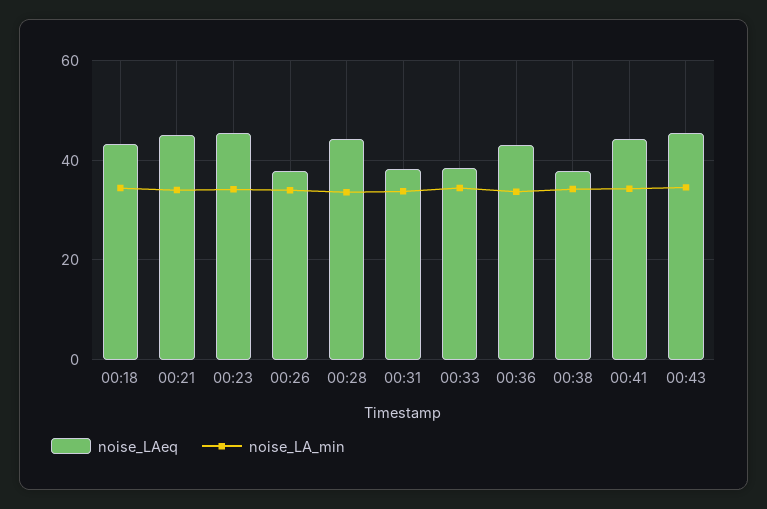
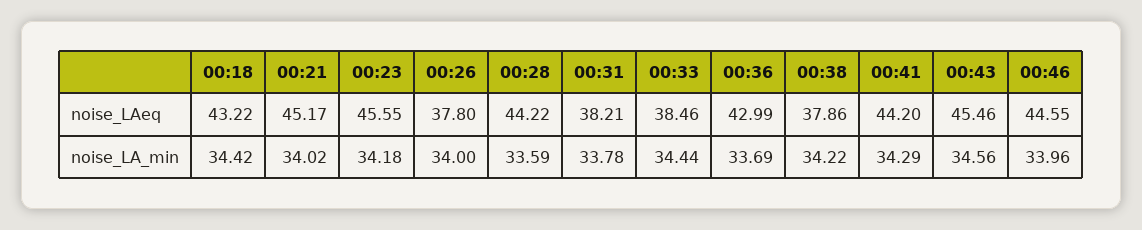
  {
    "noise_LAeq": {
      "00:18": 43.22,
      "00:21": 45.17,
      "00:23": 45.55,
      "00:26": 37.8,
      "00:28": 44.22,
      "00:31": 38.21,
      "00:33": 38.46,
      "00:36": 42.99,
      "00:38": 37.86,
      "00:41": 44.2,
-     "00:43": 45.46
+     "00:43": 45.46,
+     "00:46": 44.55
    },
    "noise_LA_min": {
      "00:18": 34.42,
      "00:21": 34.02,
      "00:23": 34.18,
      "00:26": 34,
      "00:28": 33.59,
      "00:31": 33.78,
      "00:33": 34.44,
      "00:36": 33.69,
      "00:38": 34.22,
      "00:41": 34.29,
-     "00:43": 34.56
+     "00:43": 34.56,
+     "00:46": 33.96
    }
  }

